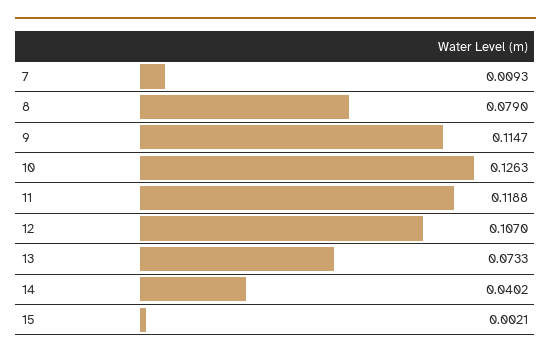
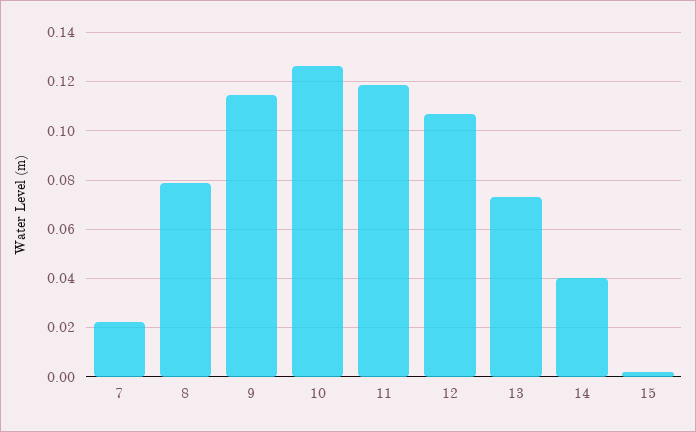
  {
-   "7": 0.0093,
+   "7": 0.0225,
    "8": 0.079,
    "9": 0.1147,
    "10": 0.1263,
    "11": 0.1188,
    "12": 0.107,
    "13": 0.0733,
    "14": 0.0402,
    "15": 0.0021
  }

